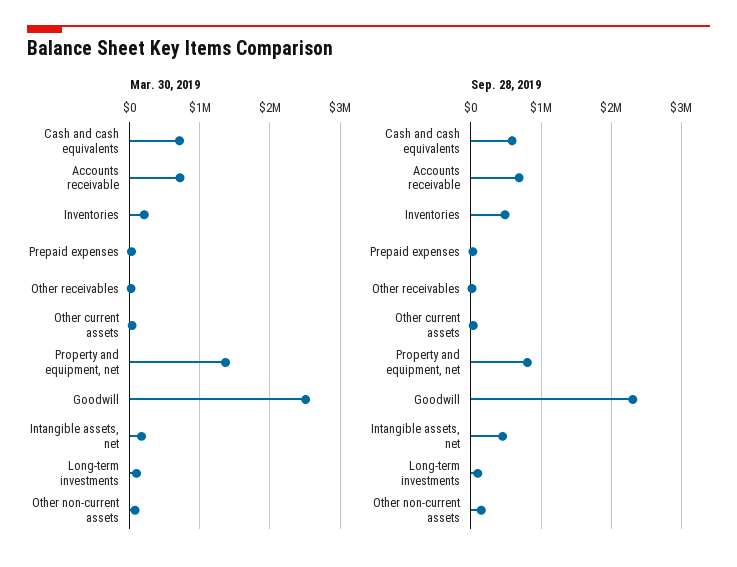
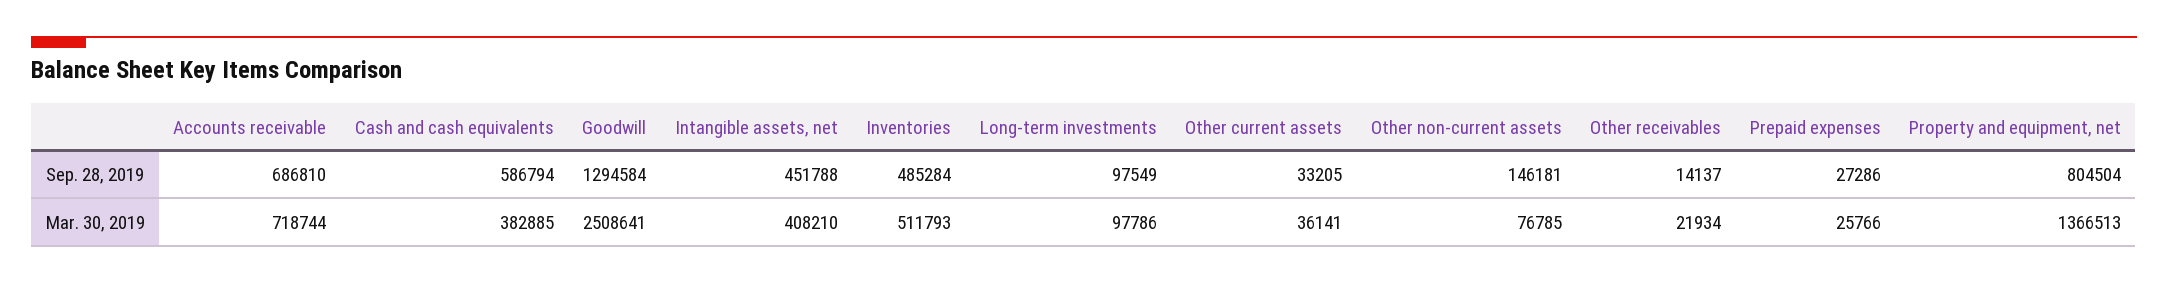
  {
    "Mar. 30, 2019": {
-     "Cash and cash equivalents": 700000,
+     "Cash and cash equivalents": 382885,
      "Accounts receivable": 718744,
-     "Inventories": 200000,
+     "Inventories": 511793,
      "Prepaid expenses": 25766,
      "Other receivables": 21934,
      "Other current assets": 36141,
      "Property and equipment, net": 1366513,
      "Goodwill": 2508641,
-     "Intangible assets, net": 200000,
+     "Intangible assets, net": 408210,
      "Long-term investments": 97786,
      "Other non-current assets": 76785
    },
    "Sep. 28, 2019": {
      "Cash and cash equivalents": 586794,
      "Accounts receivable": 686810,
      "Inventories": 485284,
      "Prepaid expenses": 27286,
      "Other receivables": 14137,
      "Other current assets": 33205,
      "Property and equipment, net": 804504,
-     "Goodwill": 2300000,
+     "Goodwill": 1294584,
      "Intangible assets, net": 451788,
      "Long-term investments": 97549,
      "Other non-current assets": 146181
    }
  }

